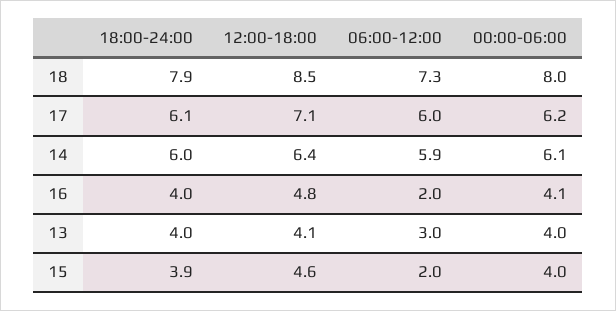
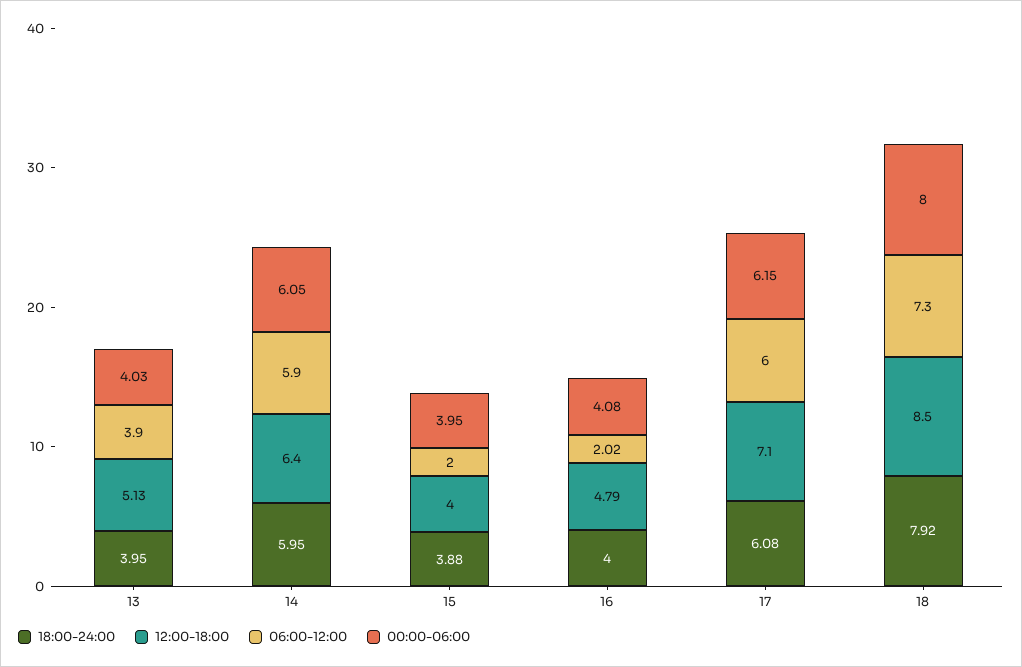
  {
    "18:00-24:00": {
      "18": 7.92,
      "17": 6.08,
      "14": 5.95,
      "16": 4,
      "13": 3.95,
      "15": 3.88
    },
    "12:00-18:00": {
      "18": 8.5,
      "17": 7.1,
      "14": 6.4,
      "16": 4.79,
-     "13": 4.1,
+     "13": 5.13,
-     "15": 4.6
+     "15": 4
    },
    "06:00-12:00": {
      "18": 7.3,
      "17": 6,
      "14": 5.9,
      "16": 2.02,
-     "13": 3,
+     "13": 3.9,
      "15": 2
    },
    "00:00-06:00": {
      "18": 8,
      "17": 6.15,
      "14": 6.05,
      "16": 4.08,
      "13": 4.03,
      "15": 3.95
    }
  }

